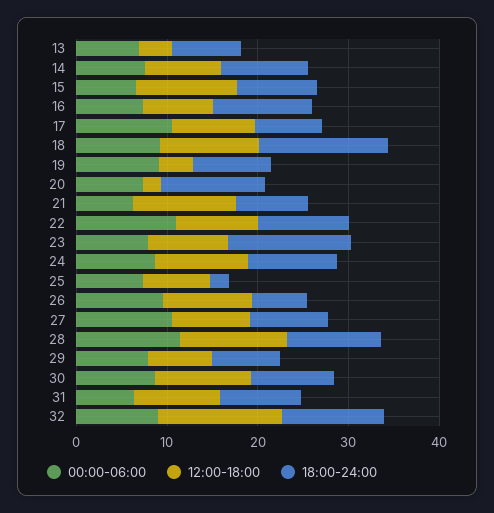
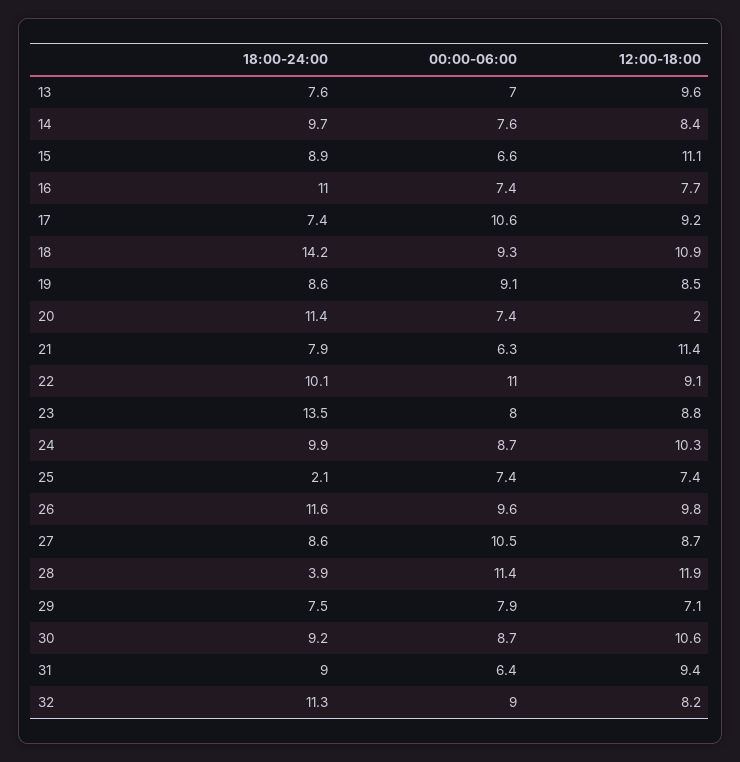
  {
    "00:00-06:00": {
      "13": 7,
      "14": 7.6,
      "15": 6.6,
      "16": 7.4,
      "17": 10.6,
      "18": 9.3,
      "19": 9.1,
      "20": 7.4,
      "21": 6.3,
      "22": 11,
      "23": 8,
      "24": 8.7,
      "25": 7.4,
      "26": 9.6,
      "27": 10.5,
      "28": 11.4,
      "29": 7.9,
      "30": 8.7,
      "31": 6.4,
      "32": 9
    },
    "12:00-18:00": {
-     "13": 4,
+     "13": 9.6,
      "14": 8.4,
      "15": 11.1,
      "16": 7.7,
      "17": 9.2,
      "18": 10.9,
-     "19": 4,
+     "19": 8.5,
      "20": 2,
      "21": 11.4,
      "22": 9.1,
      "23": 8.8,
      "24": 10.3,
      "25": 7.4,
      "26": 9.8,
      "27": 8.7,
      "28": 11.9,
      "29": 7.1,
      "30": 10.6,
      "31": 9.4,
-     "32": 14
+     "32": 8.2
    },
    "18:00-24:00": {
      "13": 7.6,
      "14": 9.7,
      "15": 8.9,
      "16": 11,
      "17": 7.4,
      "18": 14.2,
      "19": 8.6,
      "20": 11.4,
      "21": 7.9,
      "22": 10.1,
      "23": 13.5,
      "24": 9.9,
      "25": 2.1,
-     "26": 6,
+     "26": 11.6,
      "27": 8.6,
-     "28": 10,
+     "28": 3.9,
      "29": 7.5,
      "30": 9.2,
      "31": 9,
      "32": 11.3
    }
  }

